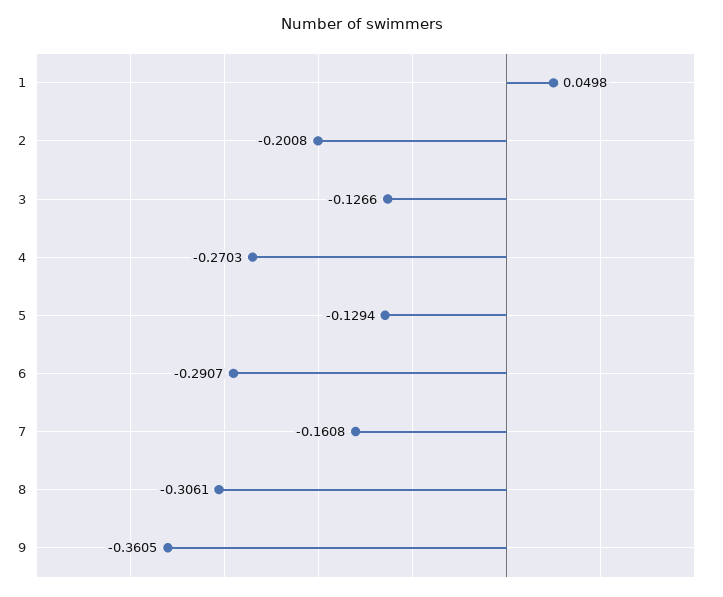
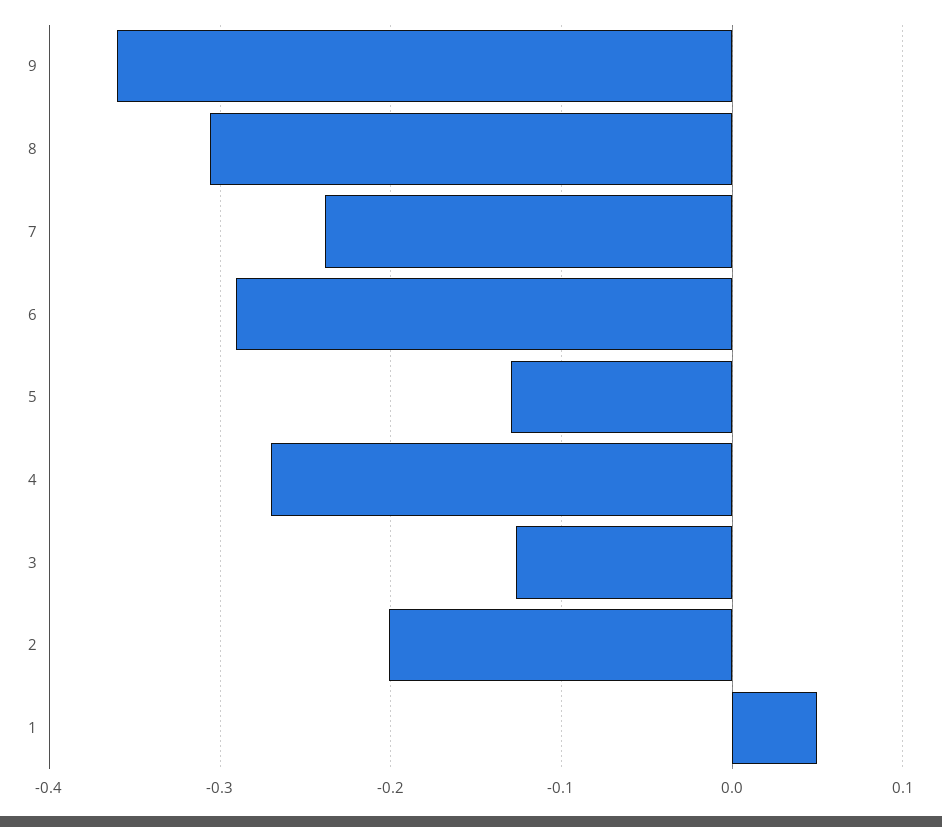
  {
    "1": 0.0498,
    "2": -0.2008,
    "3": -0.1266,
    "4": -0.2703,
    "5": -0.1294,
    "6": -0.2907,
-   "7": -0.1608,
+   "7": -0.24,
    "8": -0.3061,
    "9": -0.3605
  }

